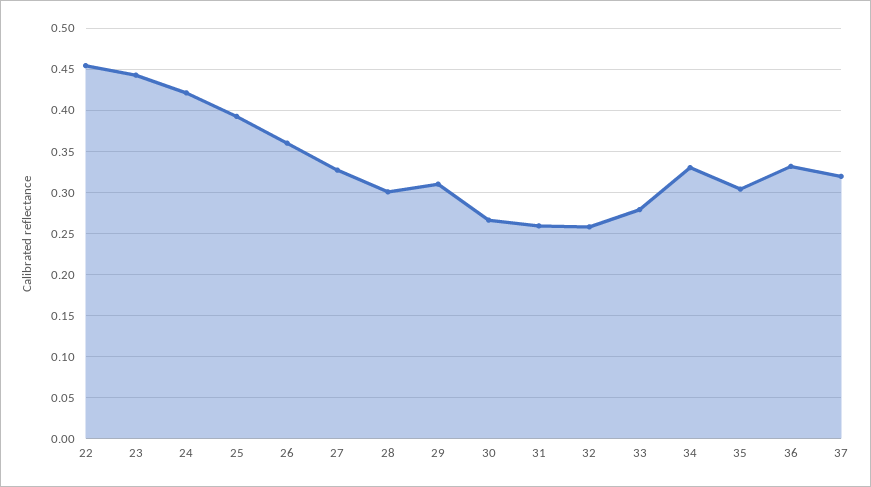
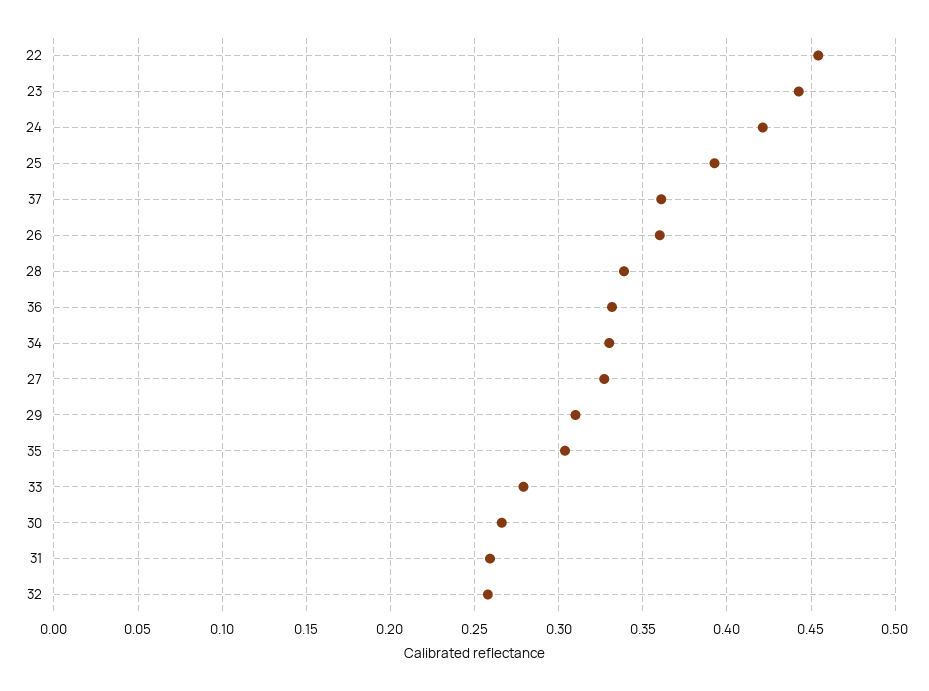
  {
    "22": 0.455,
    "23": 0.445,
    "24": 0.42,
    "25": 0.395,
    "26": 0.36,
    "27": 0.325,
-   "28": 0.3,
+   "28": 0.34,
    "29": 0.31,
    "30": 0.265,
    "31": 0.26,
    "32": 0.26,
    "33": 0.28,
    "34": 0.33,
    "35": 0.305,
    "36": 0.33,
-   "37": 0.32
+   "37": 0.36
  }

